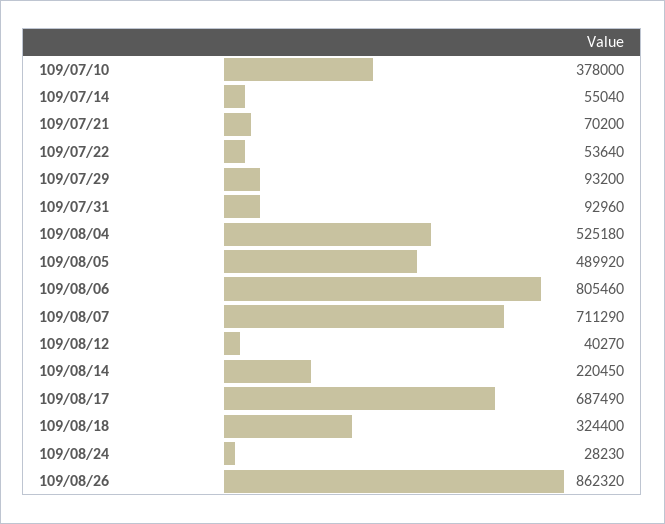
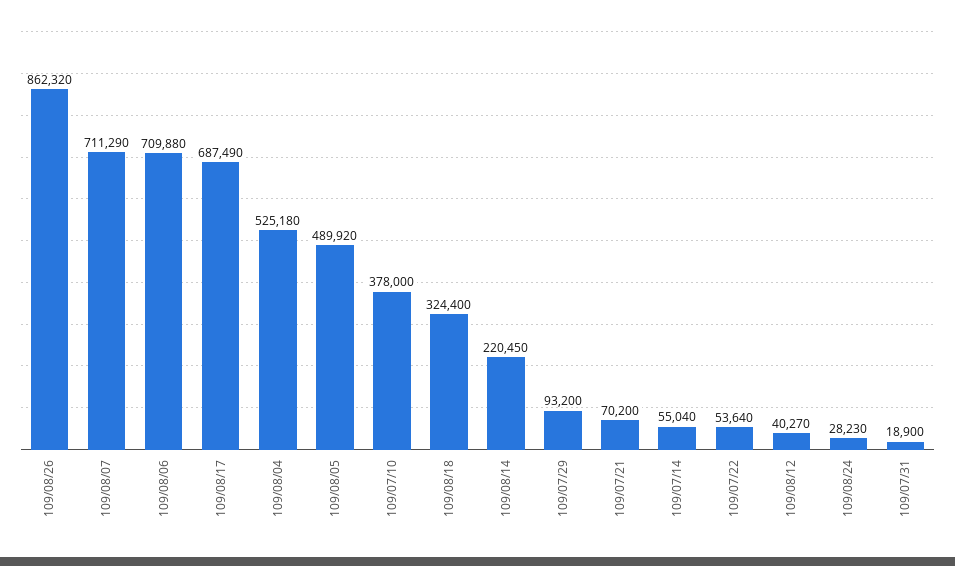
  {
    "109/07/10": 378000,
    "109/07/14": 55040,
    "109/07/21": 70200,
    "109/07/22": 53640,
    "109/07/29": 93200,
-   "109/07/31": 92960,
+   "109/07/31": 18900,
    "109/08/04": 525180,
    "109/08/05": 489920,
-   "109/08/06": 805460,
+   "109/08/06": 709880,
    "109/08/07": 711290,
    "109/08/12": 40270,
    "109/08/14": 220450,
    "109/08/17": 687490,
    "109/08/18": 324400,
    "109/08/24": 28230,
    "109/08/26": 862320
  }

